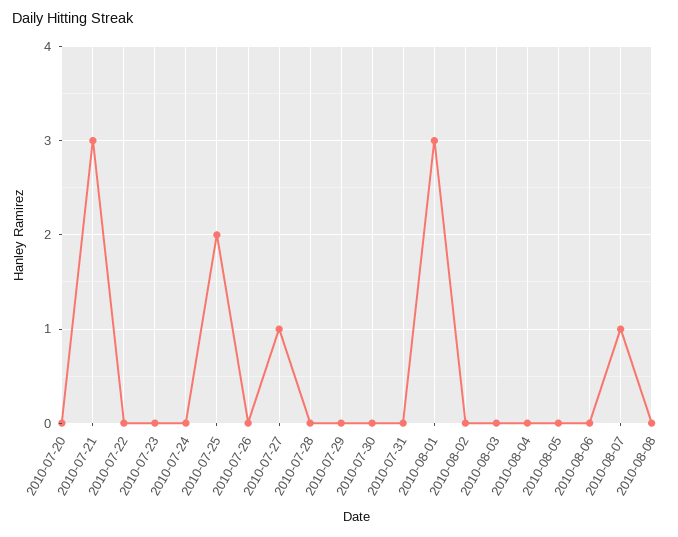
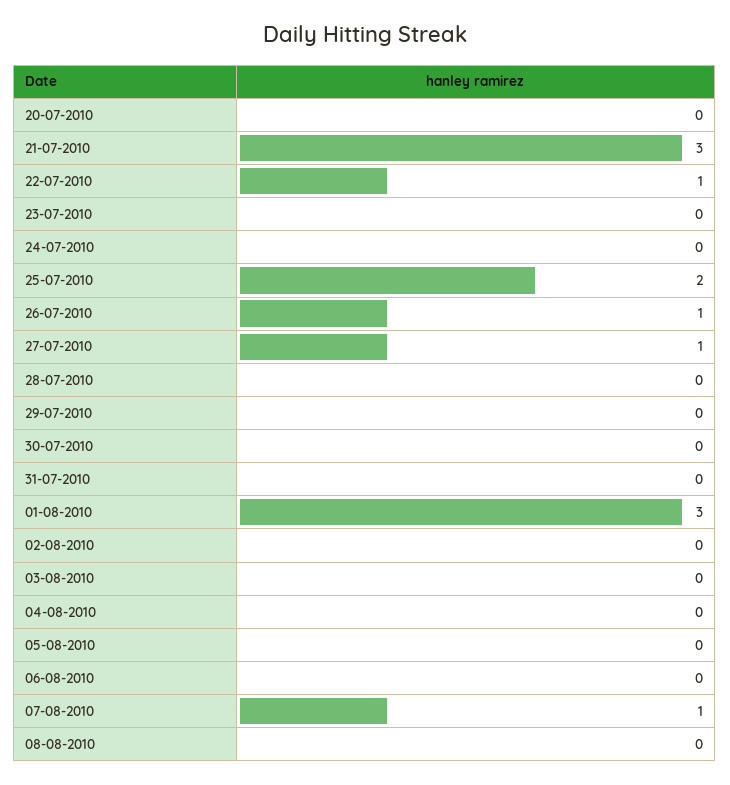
  {
    "2010-07-20": 0,
    "2010-07-21": 3,
-   "2010-07-22": 0,
+   "2010-07-22": 1,
    "2010-07-23": 0,
    "2010-07-24": 0,
    "2010-07-25": 2,
-   "2010-07-26": 0,
+   "2010-07-26": 1,
    "2010-07-27": 1,
    "2010-07-28": 0,
    "2010-07-29": 0,
    "2010-07-30": 0,
    "2010-07-31": 0,
    "2010-08-01": 3,
    "2010-08-02": 0,
    "2010-08-03": 0,
    "2010-08-04": 0,
    "2010-08-05": 0,
    "2010-08-06": 0,
    "2010-08-07": 1,
    "2010-08-08": 0
  }

